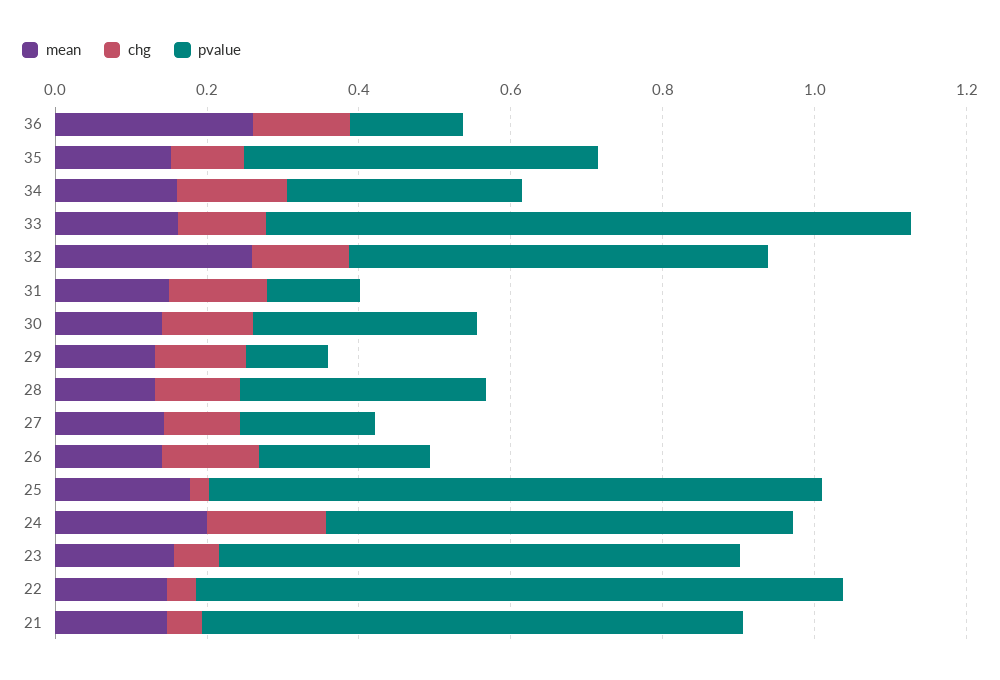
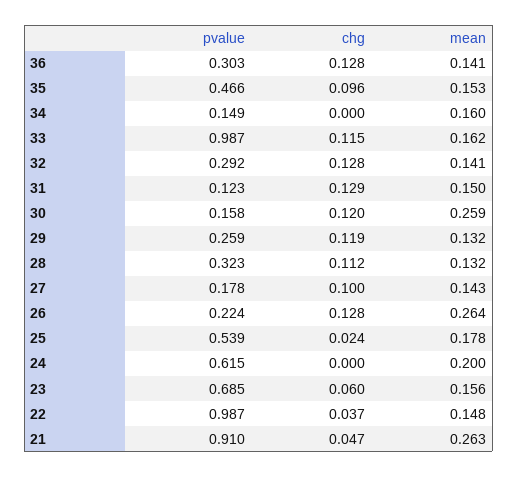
  {
    "mean": {
-     "36": 0.25,
+     "36": 0.141,
      "35": 0.153,
      "34": 0.16,
      "33": 0.162,
-     "32": 0.25,
+     "32": 0.141,
      "31": 0.15,
-     "30": 0.15,
+     "30": 0.259,
      "29": 0.132,
      "28": 0.132,
      "27": 0.143,
-     "26": 0.15,
+     "26": 0.264,
      "25": 0.178,
      "24": 0.2,
      "23": 0.156,
      "22": 0.148,
-     "21": 0.15
+     "21": 0.263
    },
    "chg": {
      "36": 0.128,
      "35": 0.096,
-     "34": 0.15,
+     "34": 0,
      "33": 0.115,
      "32": 0.128,
      "31": 0.129,
      "30": 0.12,
      "29": 0.119,
      "28": 0.112,
      "27": 0.1,
      "26": 0.128,
      "25": 0.024,
-     "24": 0.15,
+     "24": 0,
      "23": 0.06,
      "22": 0.037,
      "21": 0.047
    },
    "pvalue": {
-     "36": 0.15,
+     "36": 0.303,
      "35": 0.466,
-     "34": 0.3,
+     "34": 0.149,
-     "33": 0.85,
+     "33": 0.987,
-     "32": 0.55,
+     "32": 0.292,
      "31": 0.123,
-     "30": 0.3,
+     "30": 0.158,
-     "29": 0.1,
+     "29": 0.259,
      "28": 0.323,
      "27": 0.178,
      "26": 0.224,
-     "25": 0.8,
+     "25": 0.539,
      "24": 0.615,
      "23": 0.685,
-     "22": 0.85,
+     "22": 0.987,
-     "21": 0.7
+     "21": 0.91
    }
  }

